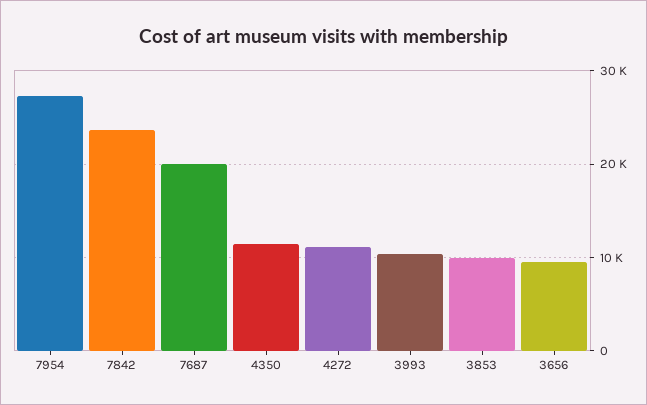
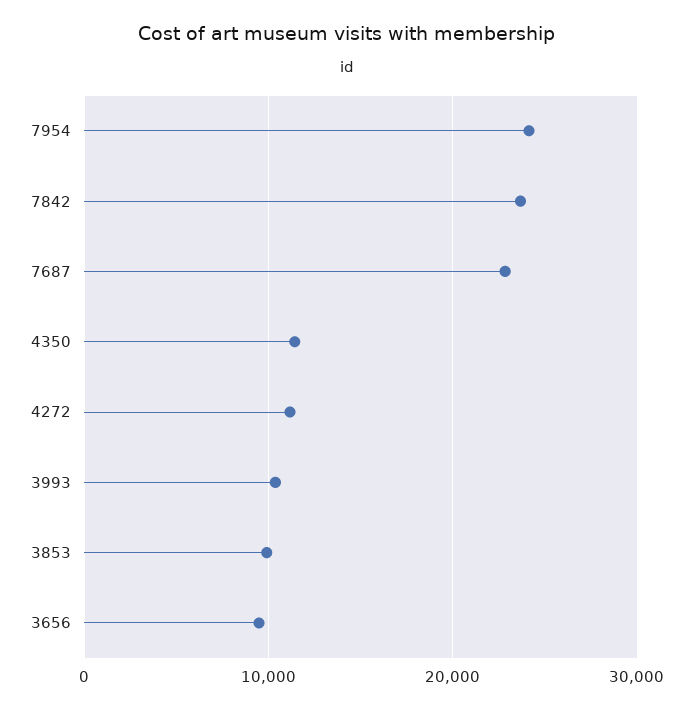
  {
-   "7954": 27000,
+   "7954": 24000,
    "7842": 24000,
-   "7687": 20000,
+   "7687": 23000,
    "4350": 11000,
    "4272": 11000,
    "3993": 10000,
    "3853": 10000,
    "3656": 9000
  }

